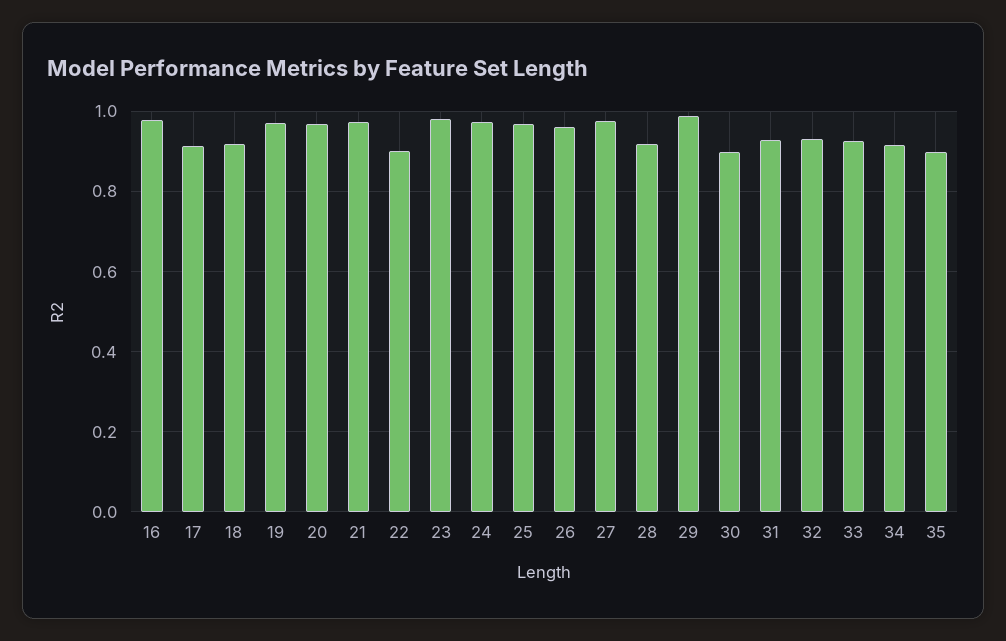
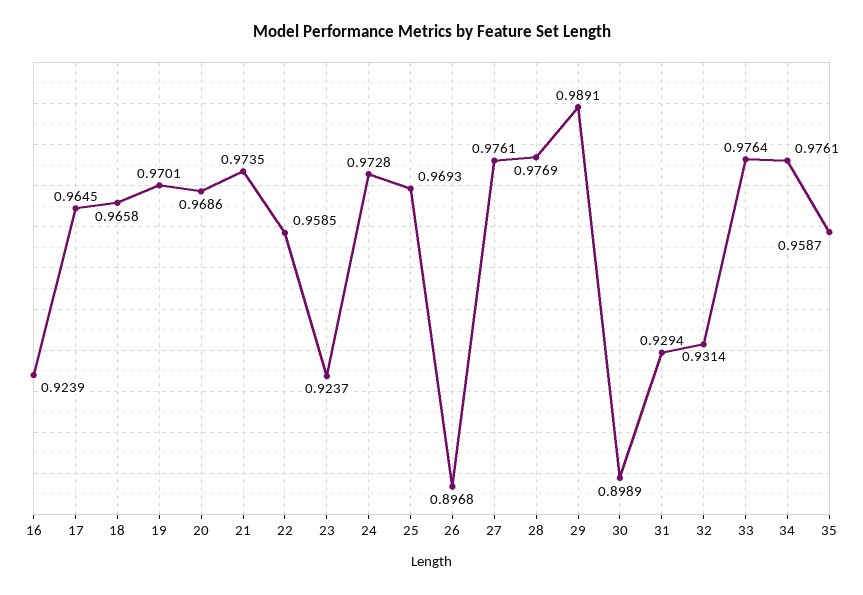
  {
-   "16": 0.98,
+   "16": 0.9239,
-   "17": 0.92,
+   "17": 0.9645,
-   "18": 0.92,
+   "18": 0.9658,
    "19": 0.9701,
    "20": 0.9686,
    "21": 0.9735,
-   "22": 0.9,
+   "22": 0.9585,
-   "23": 0.98,
+   "23": 0.9237,
    "24": 0.9728,
    "25": 0.9693,
-   "26": 0.96,
+   "26": 0.8968,
    "27": 0.9761,
-   "28": 0.92,
+   "28": 0.9769,
    "29": 0.9891,
    "30": 0.8989,
    "31": 0.9294,
    "32": 0.9314,
-   "33": 0.92,
+   "33": 0.9764,
-   "34": 0.92,
+   "34": 0.9761,
-   "35": 0.9
+   "35": 0.9587
  }

